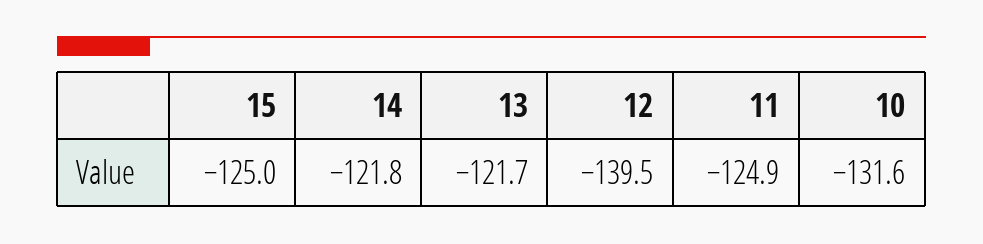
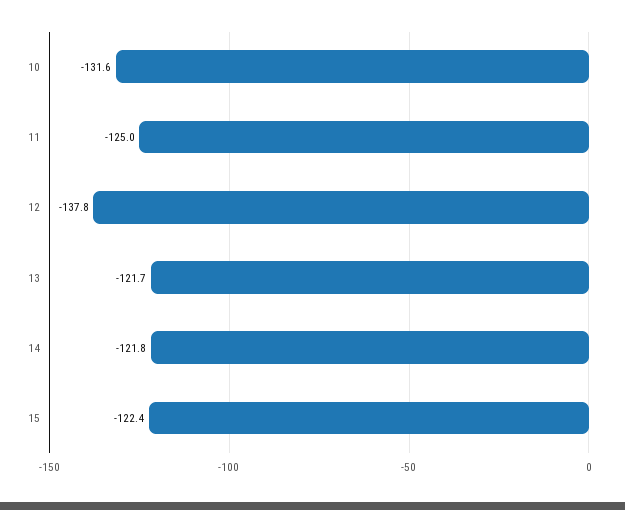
  {
-   "15": -125,
+   "15": -122.4,
    "14": -121.8,
    "13": -121.7,
-   "12": -139.5,
+   "12": -137.8,
-   "11": -124.9,
+   "11": -125,
    "10": -131.6
  }

